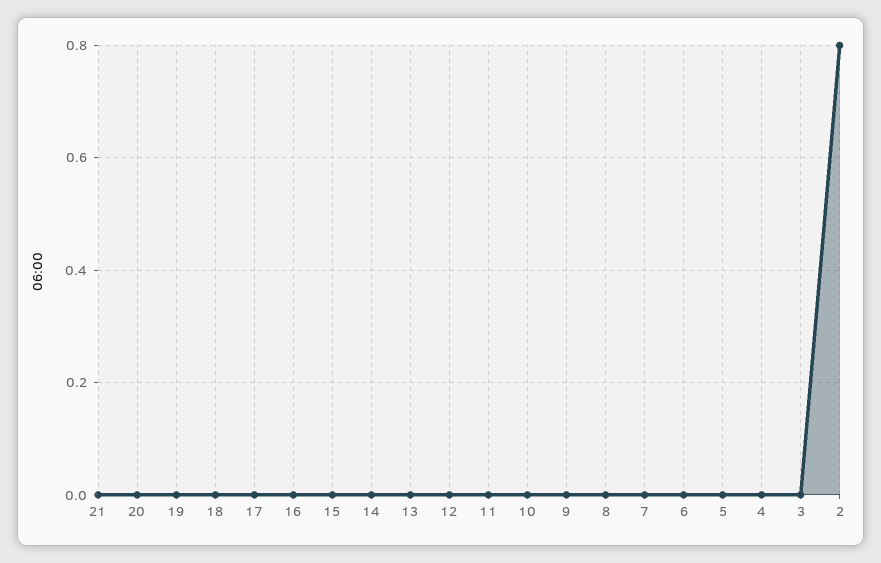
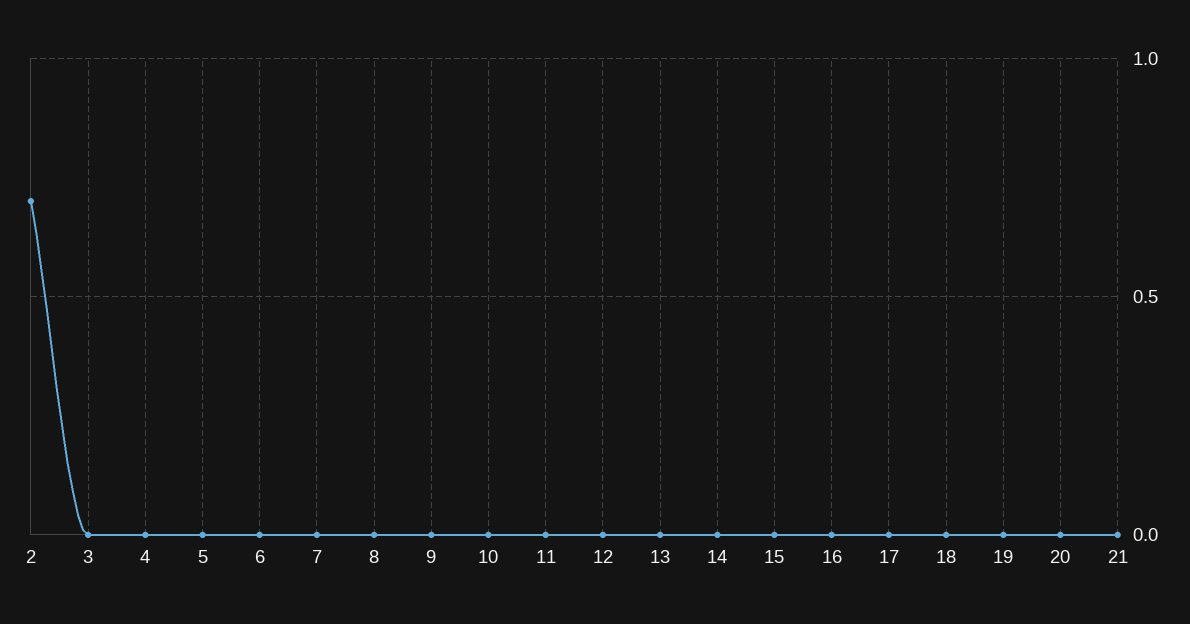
  {
    "21": 0,
    "20": 0,
    "19": 0,
    "18": 0,
    "17": 0,
    "16": 0,
    "15": 0,
    "14": 0,
    "13": 0,
    "12": 0,
    "11": 0,
    "10": 0,
    "9": 0,
    "8": 0,
    "7": 0,
    "6": 0,
    "5": 0,
    "4": 0,
    "3": 0,
-   "2": 0.8
+   "2": 0.7
  }

